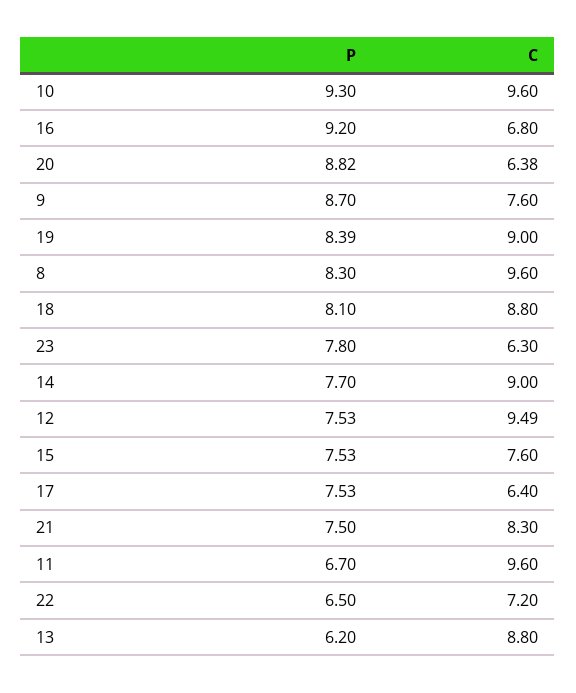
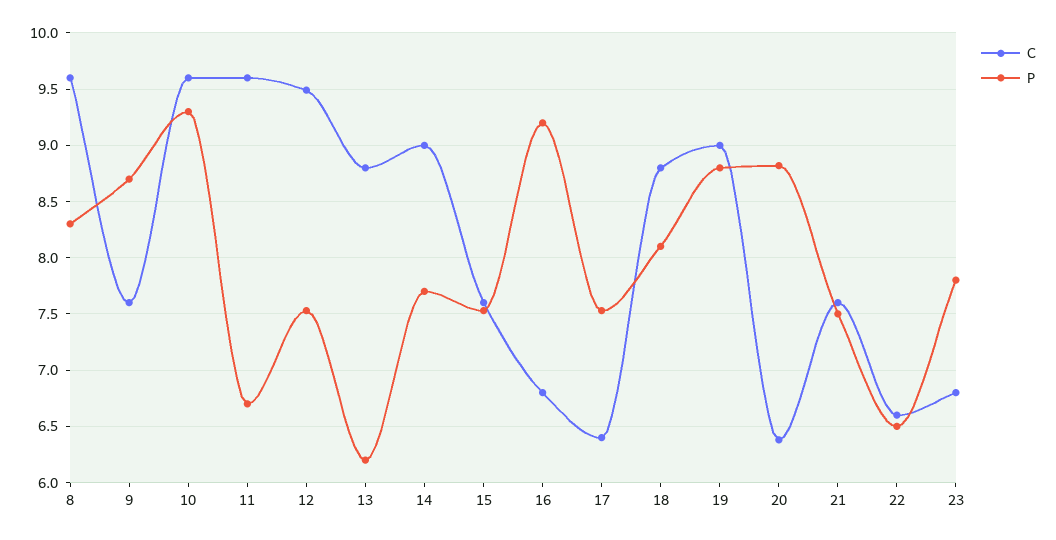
  {
    "P": {
      "10": 9.3,
      "16": 9.2,
      "20": 8.82,
      "9": 8.7,
-     "19": 8.39,
+     "19": 8.8,
      "8": 8.3,
      "18": 8.1,
      "23": 7.8,
      "14": 7.7,
      "12": 7.53,
      "15": 7.53,
      "17": 7.53,
      "21": 7.5,
      "11": 6.7,
      "22": 6.5,
      "13": 6.2
    },
    "C": {
      "10": 9.6,
      "16": 6.8,
      "20": 6.38,
      "9": 7.6,
      "19": 9,
      "8": 9.6,
      "18": 8.8,
-     "23": 6.3,
+     "23": 6.8,
      "14": 9,
      "12": 9.49,
      "15": 7.6,
      "17": 6.4,
-     "21": 8.3,
+     "21": 7.6,
      "11": 9.6,
-     "22": 7.2,
+     "22": 6.6,
      "13": 8.8
    }
  }

